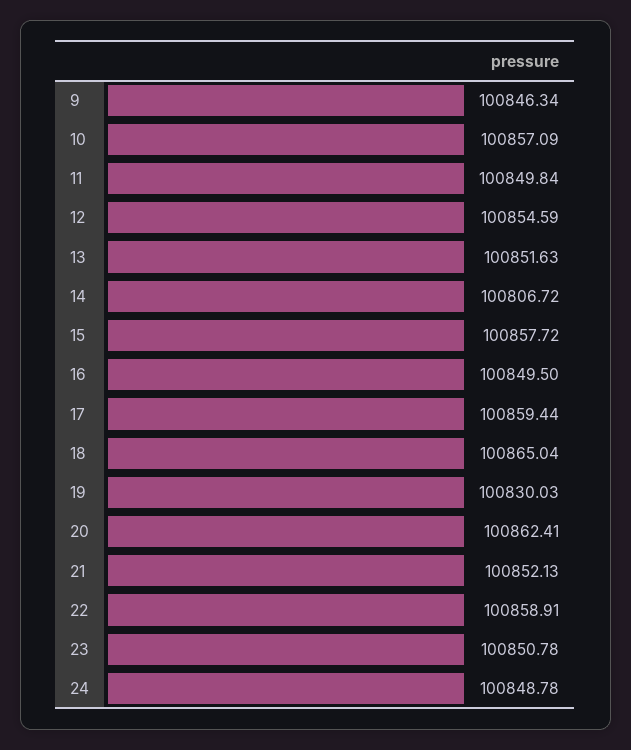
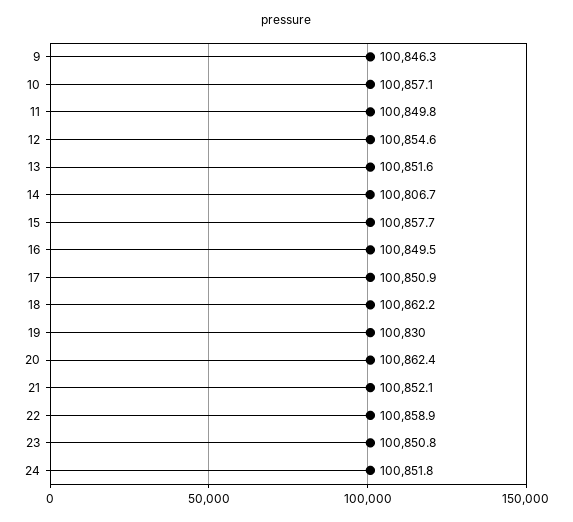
  {
    "9": 100846.34,
    "10": 100857.09,
    "11": 100849.84,
    "12": 100854.59,
    "13": 100851.63,
    "14": 100806.72,
    "15": 100857.72,
    "16": 100849.5,
-   "17": 100859.44,
+   "17": 100850.9,
-   "18": 100865.04,
+   "18": 100862.2,
    "19": 100830.03,
    "20": 100862.41,
    "21": 100852.13,
    "22": 100858.91,
    "23": 100850.78,
-   "24": 100848.78
+   "24": 100851.8
  }

